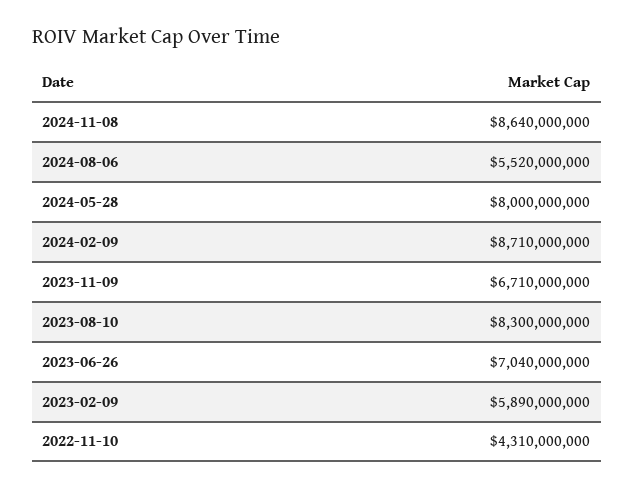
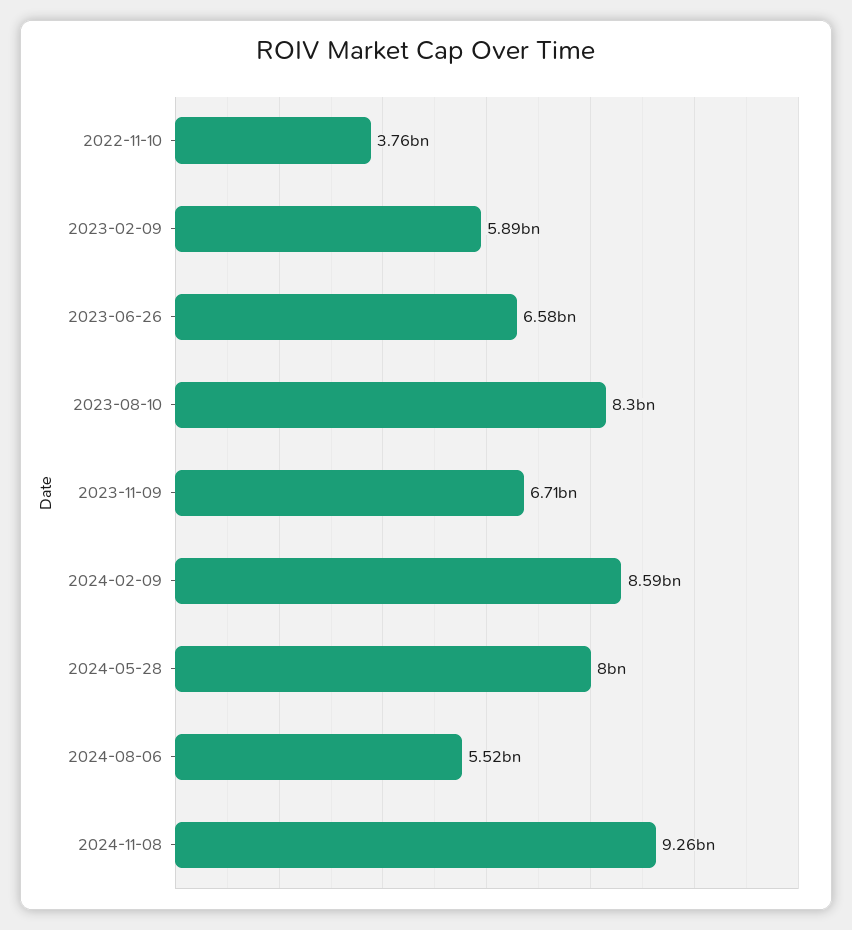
  {
-   "2024-11-08": 8640000000,
+   "2024-11-08": 9260000000,
    "2024-08-06": 5520000000,
    "2024-05-28": 8000000000,
-   "2024-02-09": 8710000000,
+   "2024-02-09": 8590000000,
    "2023-11-09": 6710000000,
    "2023-08-10": 8300000000,
-   "2023-06-26": 7040000000,
+   "2023-06-26": 6580000000,
    "2023-02-09": 5890000000,
-   "2022-11-10": 4310000000
+   "2022-11-10": 3760000000
  }

